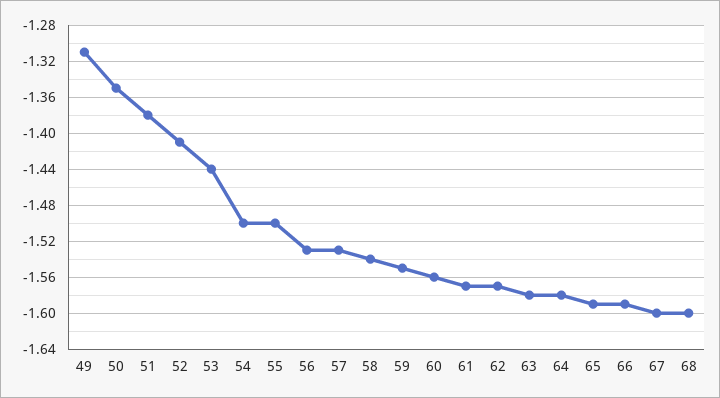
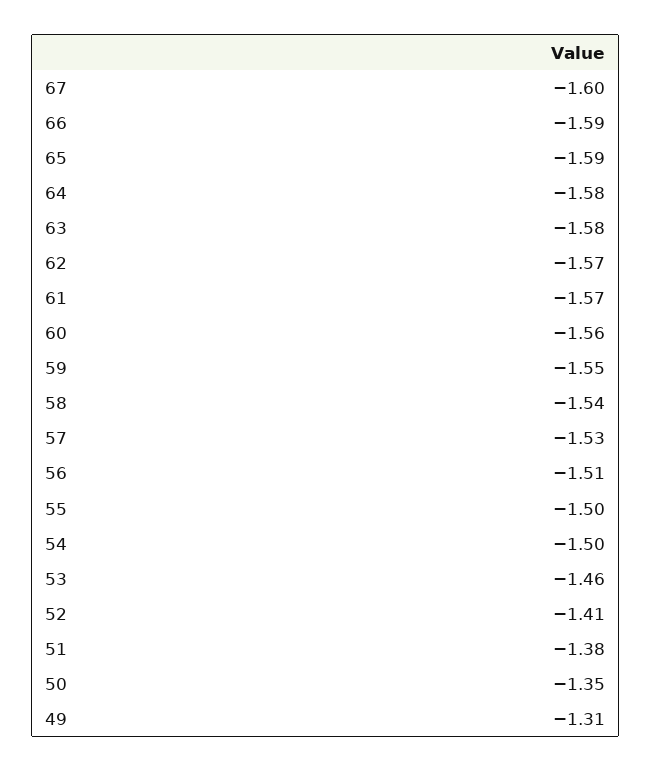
  {
    "49": -1.31,
    "50": -1.35,
    "51": -1.38,
    "52": -1.41,
-   "53": -1.44,
+   "53": -1.46,
    "54": -1.5,
    "55": -1.5,
-   "56": -1.53,
+   "56": -1.51,
    "57": -1.53,
    "58": -1.54,
    "59": -1.55,
    "60": -1.56,
    "61": -1.57,
    "62": -1.57,
    "63": -1.58,
    "64": -1.58,
    "65": -1.59,
    "66": -1.59,
-   "67": -1.6,
+   "67": -1.6
-   "68": -1.6
  }

